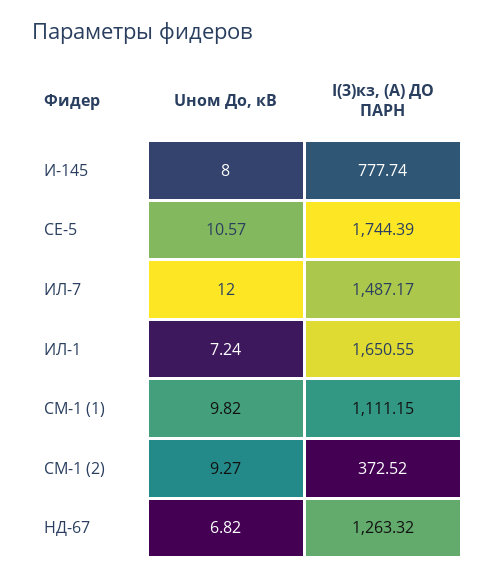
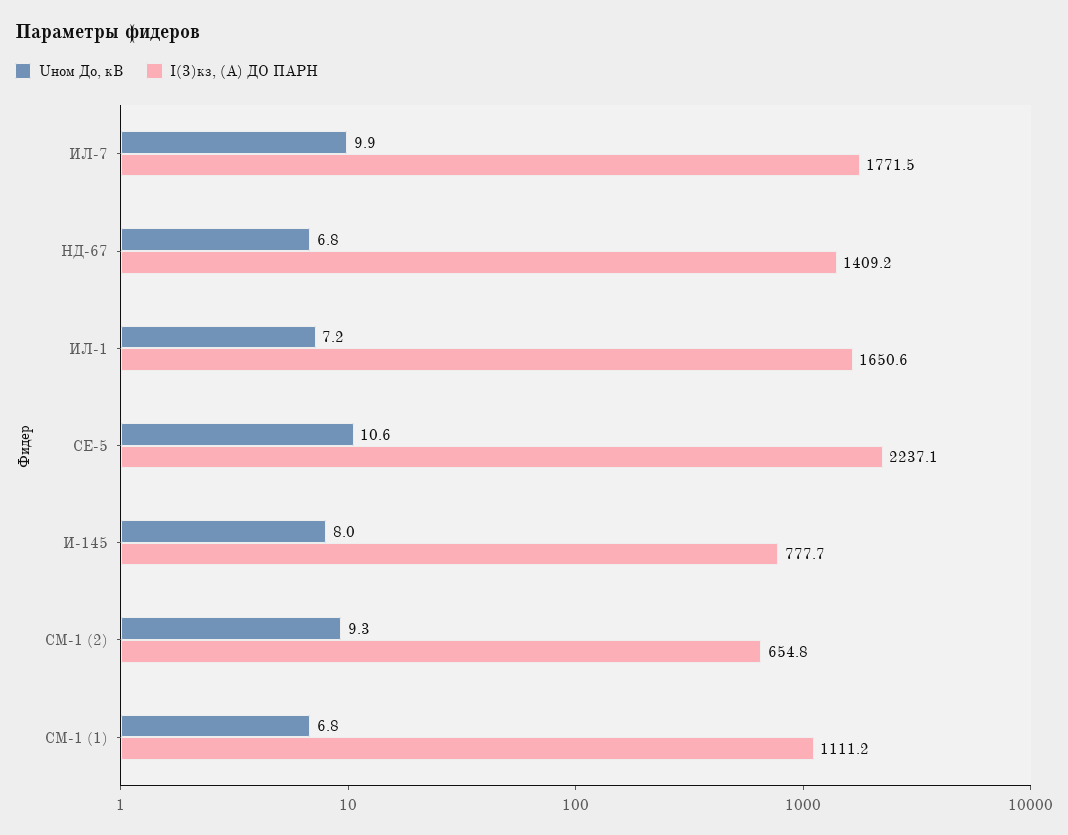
  {
    "Uном До, кВ": {
      "И-145": 8,
      "СЕ-5": 10.57,
-     "ИЛ-7": 12,
+     "ИЛ-7": 9.9,
      "ИЛ-1": 7.24,
-     "СМ-1 (1)": 9.82,
+     "СМ-1 (1)": 6.8,
      "СМ-1 (2)": 9.27,
      "НД-67": 6.82
    },
    "I(3)кз, (А) ДО ПАРН": {
      "И-145": 777.74,
-     "СЕ-5": 1744.39,
+     "СЕ-5": 2237.1,
-     "ИЛ-7": 1487.17,
+     "ИЛ-7": 1771.5,
      "ИЛ-1": 1650.55,
      "СМ-1 (1)": 1111.15,
-     "СМ-1 (2)": 372.52,
+     "СМ-1 (2)": 654.8,
-     "НД-67": 1263.32
+     "НД-67": 1409.2
    }
  }

